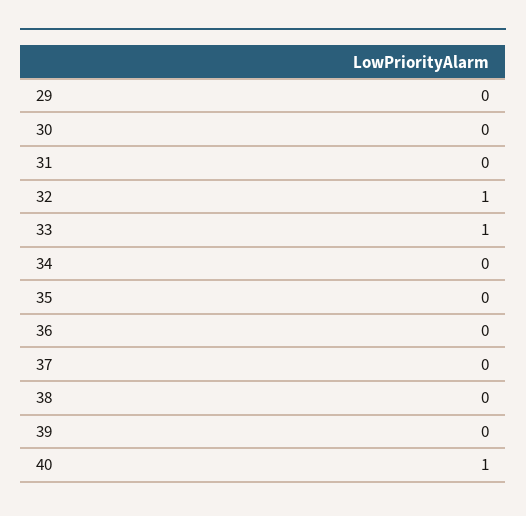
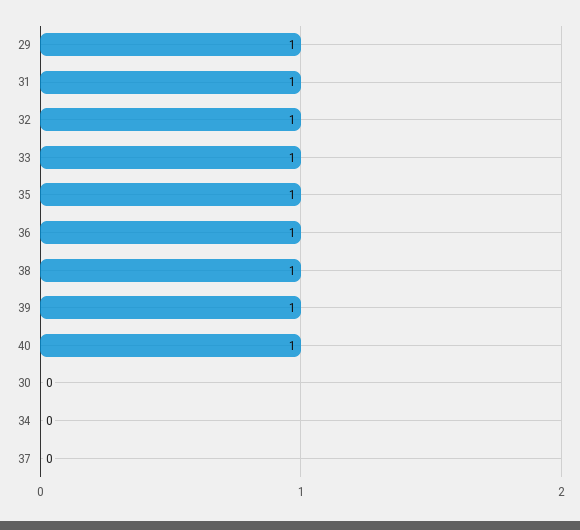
  {
-   "29": 0,
+   "29": 1,
    "30": 0,
-   "31": 0,
+   "31": 1,
    "32": 1,
    "33": 1,
    "34": 0,
-   "35": 0,
+   "35": 1,
-   "36": 0,
+   "36": 1,
    "37": 0,
-   "38": 0,
+   "38": 1,
-   "39": 0,
+   "39": 1,
    "40": 1
  }

